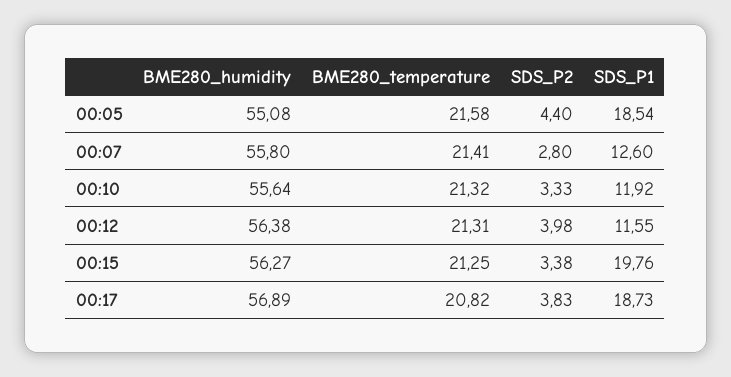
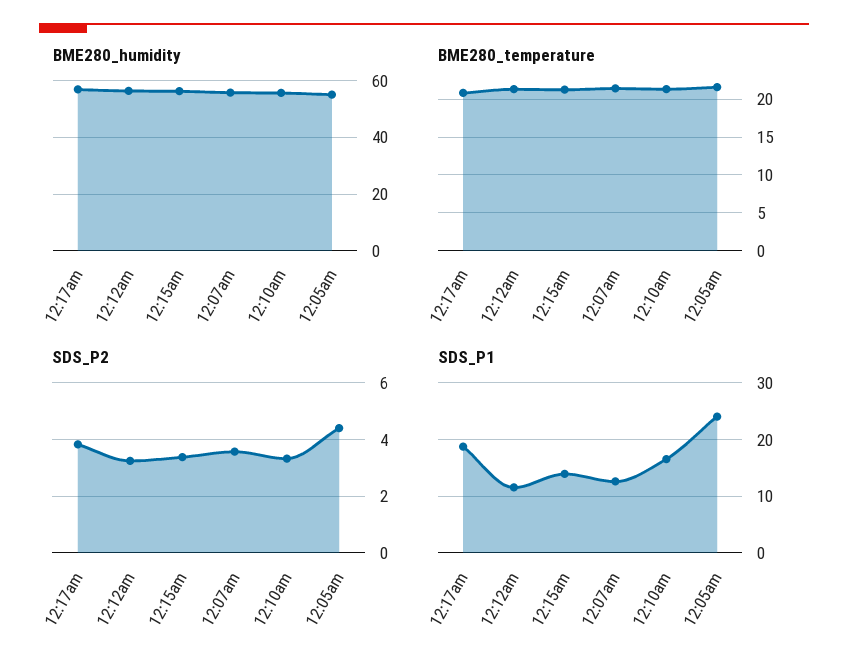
  {
    "BME280_humidity": {
      "00:05": 55.08,
      "00:07": 55.8,
      "00:10": 55.64,
      "00:12": 56.38,
      "00:15": 56.27,
      "00:17": 56.89
    },
    "BME280_temperature": {
      "00:05": 21.58,
      "00:07": 21.41,
      "00:10": 21.32,
      "00:12": 21.31,
      "00:15": 21.25,
      "00:17": 20.82
    },
    "SDS_P2": {
      "00:05": 4.4,
-     "00:07": 2.8,
+     "00:07": 3.5,
      "00:10": 3.33,
-     "00:12": 3.98,
+     "00:12": 3.25,
      "00:15": 3.38,
      "00:17": 3.83
    },
    "SDS_P1": {
-     "00:05": 18.54,
+     "00:05": 24,
      "00:07": 12.6,
-     "00:10": 11.92,
+     "00:10": 16,
      "00:12": 11.55,
-     "00:15": 19.76,
+     "00:15": 14,
      "00:17": 18.73
    }
  }

